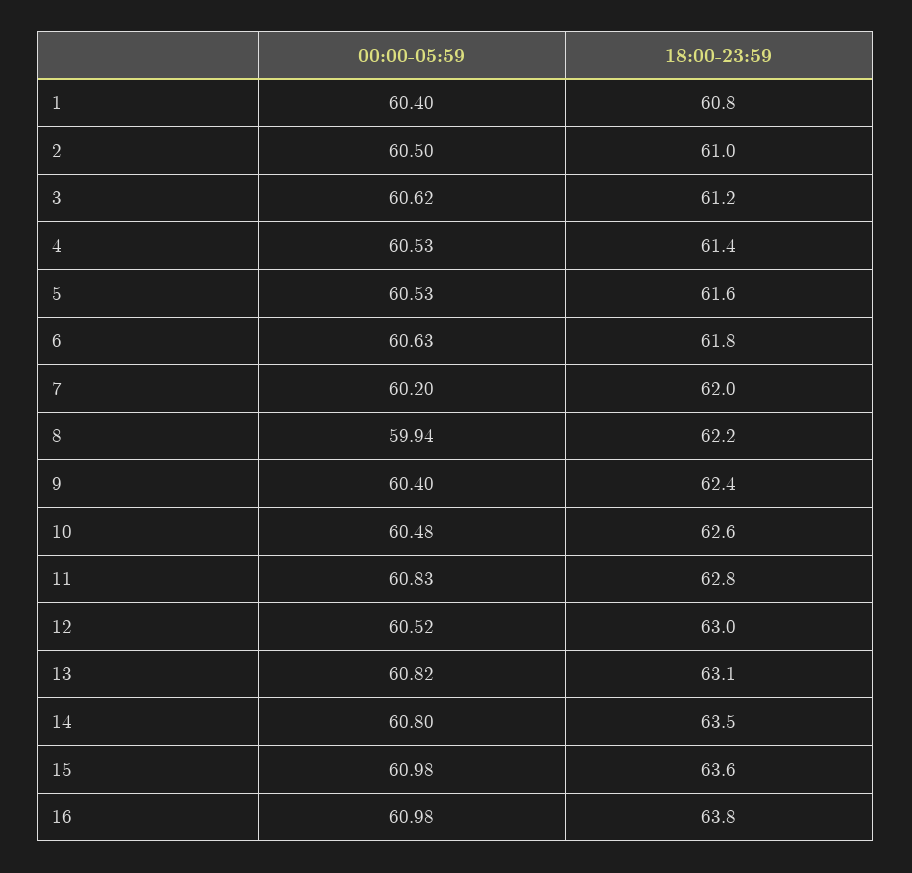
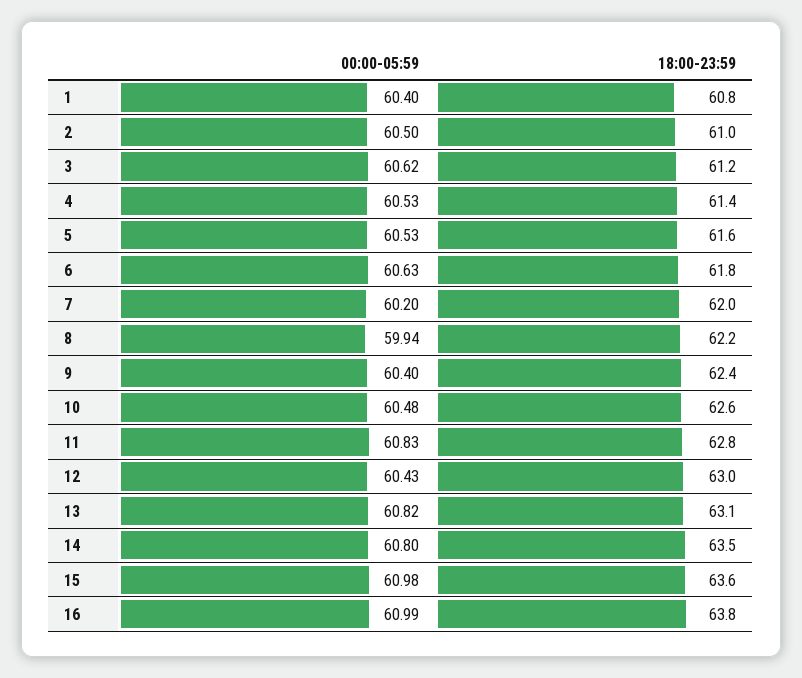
  {
    "00:00-05:59": {
      "1": 60.4,
      "2": 60.5,
      "3": 60.62,
      "4": 60.53,
      "5": 60.53,
      "6": 60.63,
      "7": 60.2,
      "8": 59.94,
      "9": 60.4,
      "10": 60.48,
      "11": 60.83,
-     "12": 60.52,
+     "12": 60.43,
      "13": 60.82,
      "14": 60.8,
      "15": 60.98,
-     "16": 60.98
+     "16": 60.99
    },
    "18:00-23:59": {
      "1": 60.8,
      "2": 61,
      "3": 61.2,
      "4": 61.4,
      "5": 61.6,
      "6": 61.8,
      "7": 62,
      "8": 62.2,
      "9": 62.4,
      "10": 62.6,
      "11": 62.8,
      "12": 63,
      "13": 63.1,
      "14": 63.5,
      "15": 63.6,
      "16": 63.8
    }
  }

